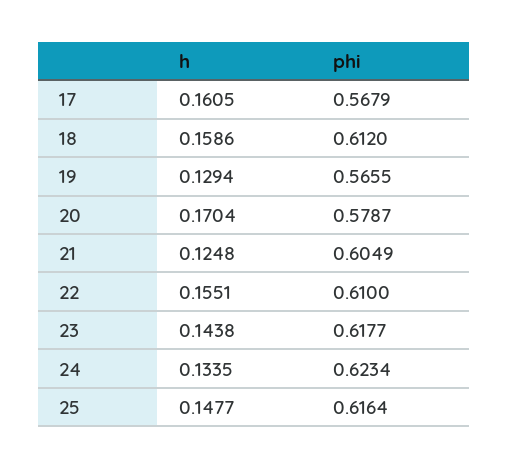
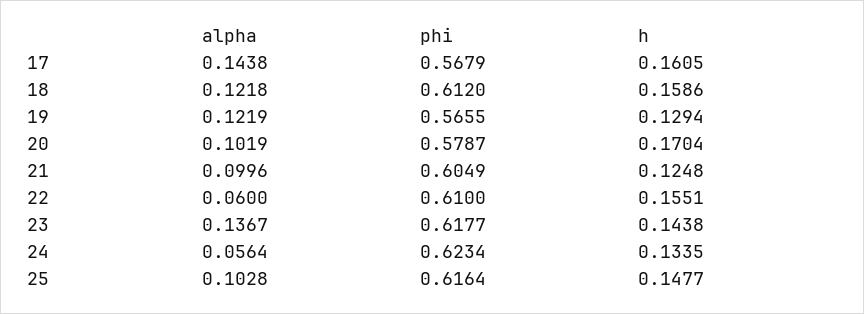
  {
    "h": {
      "17": 0.1605,
      "18": 0.1586,
      "19": 0.1294,
      "20": 0.1704,
      "21": 0.1248,
      "22": 0.1551,
      "23": 0.1438,
      "24": 0.1335,
      "25": 0.1477
    },
    "phi": {
      "17": 0.5679,
      "18": 0.612,
      "19": 0.5655,
      "20": 0.5787,
      "21": 0.6049,
      "22": 0.61,
      "23": 0.6177,
      "24": 0.6234,
      "25": 0.6164
-   }
+   },
+   "alpha": {
+     "17": 0.1438,
+     "18": 0.1218,
+     "19": 0.1219,
+     "20": 0.1019,
+     "21": 0.0996,
+     "22": 0.06,
+     "23": 0.1367,
+     "24": 0.0564,
+     "25": 0.1028
+   }
  }

